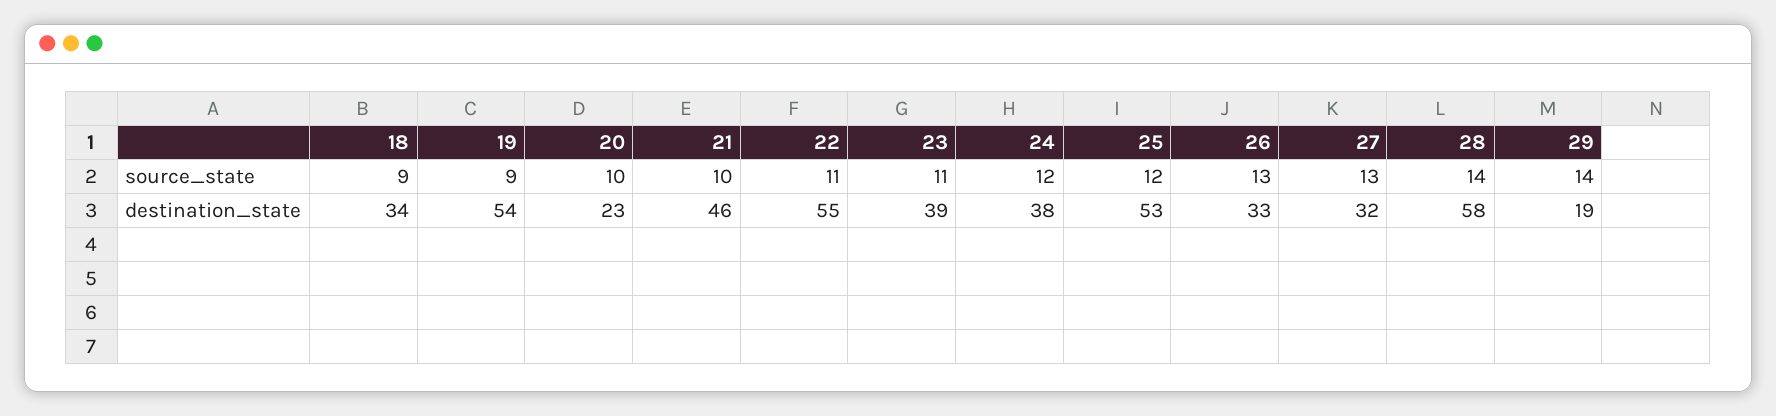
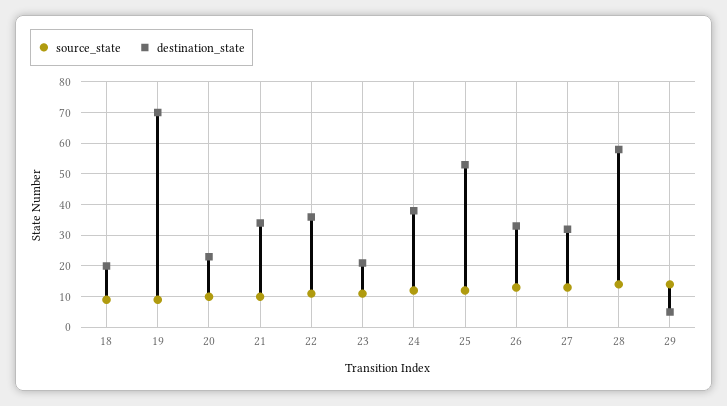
  {
    "source_state": {
      "18": 9,
      "19": 9,
      "20": 10,
      "21": 10,
      "22": 11,
      "23": 11,
      "24": 12,
      "25": 12,
      "26": 13,
      "27": 13,
      "28": 14,
      "29": 14
    },
    "destination_state": {
-     "18": 34,
+     "18": 20,
-     "19": 54,
+     "19": 70,
      "20": 23,
-     "21": 46,
+     "21": 35,
-     "22": 55,
+     "22": 35,
-     "23": 39,
+     "23": 20,
      "24": 38,
      "25": 53,
      "26": 33,
      "27": 32,
      "28": 58,
-     "29": 19
+     "29": 5
    }
  }

